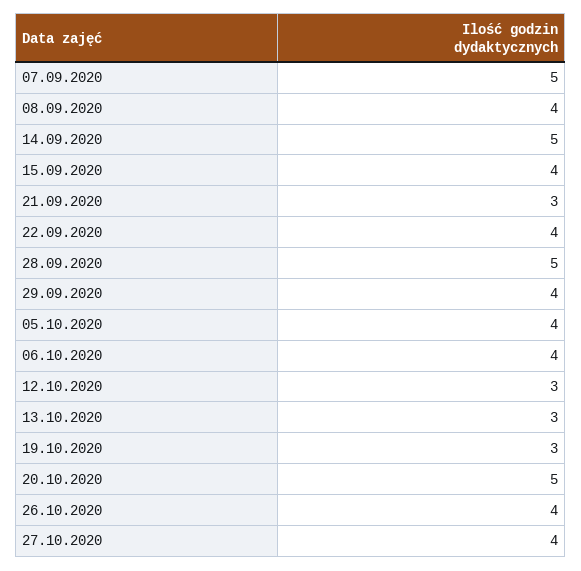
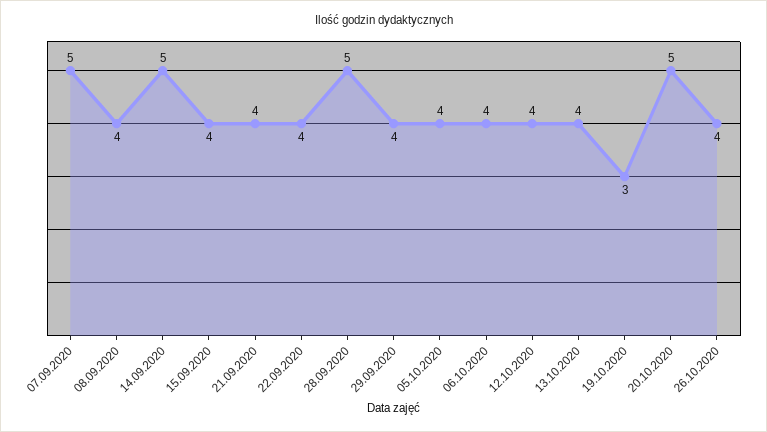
  {
    "07.09.2020": 5,
    "08.09.2020": 4,
    "14.09.2020": 5,
    "15.09.2020": 4,
-   "21.09.2020": 3,
+   "21.09.2020": 4,
    "22.09.2020": 4,
    "28.09.2020": 5,
    "29.09.2020": 4,
    "05.10.2020": 4,
    "06.10.2020": 4,
-   "12.10.2020": 3,
+   "12.10.2020": 4,
-   "13.10.2020": 3,
+   "13.10.2020": 4,
    "19.10.2020": 3,
    "20.10.2020": 5,
-   "26.10.2020": 4,
+   "26.10.2020": 4
-   "27.10.2020": 4
  }

